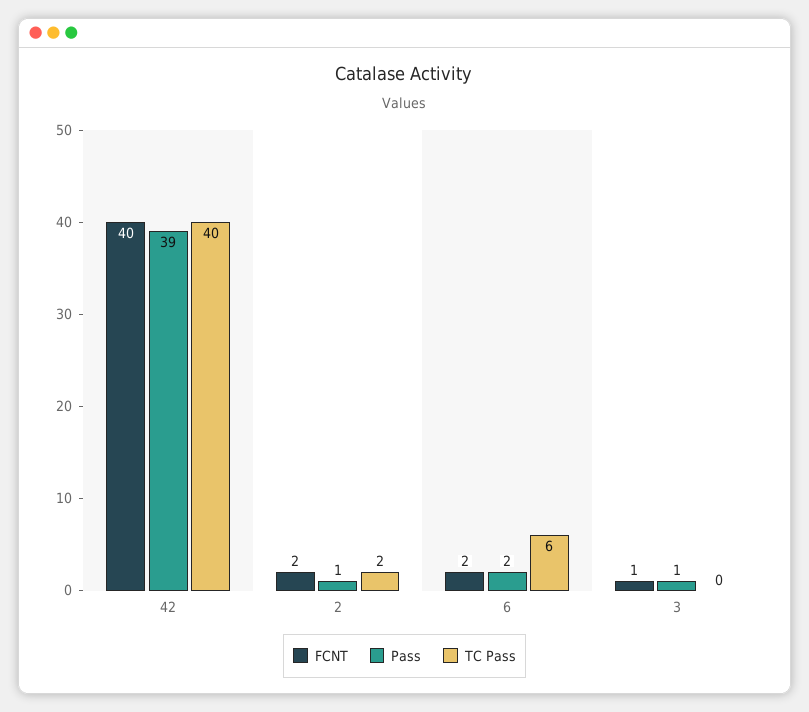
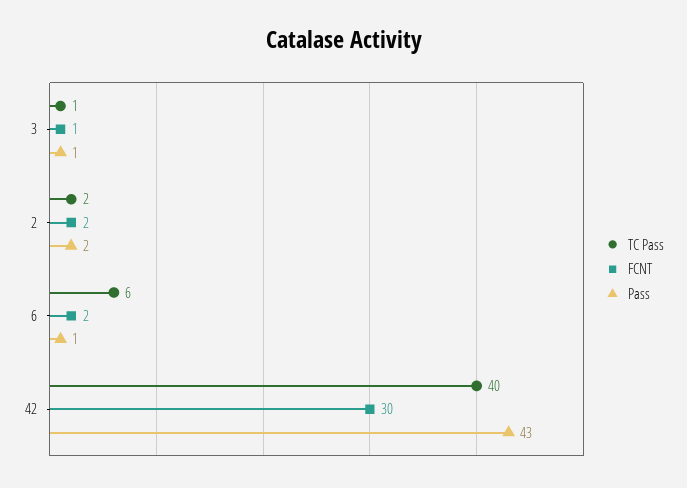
  {
    "FCNT": {
-     "42": 40,
+     "42": 30,
      "2": 2,
      "6": 2,
      "3": 1
    },
    "Pass": {
-     "42": 39,
+     "42": 43,
-     "2": 1,
+     "2": 2,
-     "6": 2,
+     "6": 1,
      "3": 1
    },
    "TC Pass": {
      "42": 40,
      "2": 2,
      "6": 6,
-     "3": 0
+     "3": 1
    }
  }

